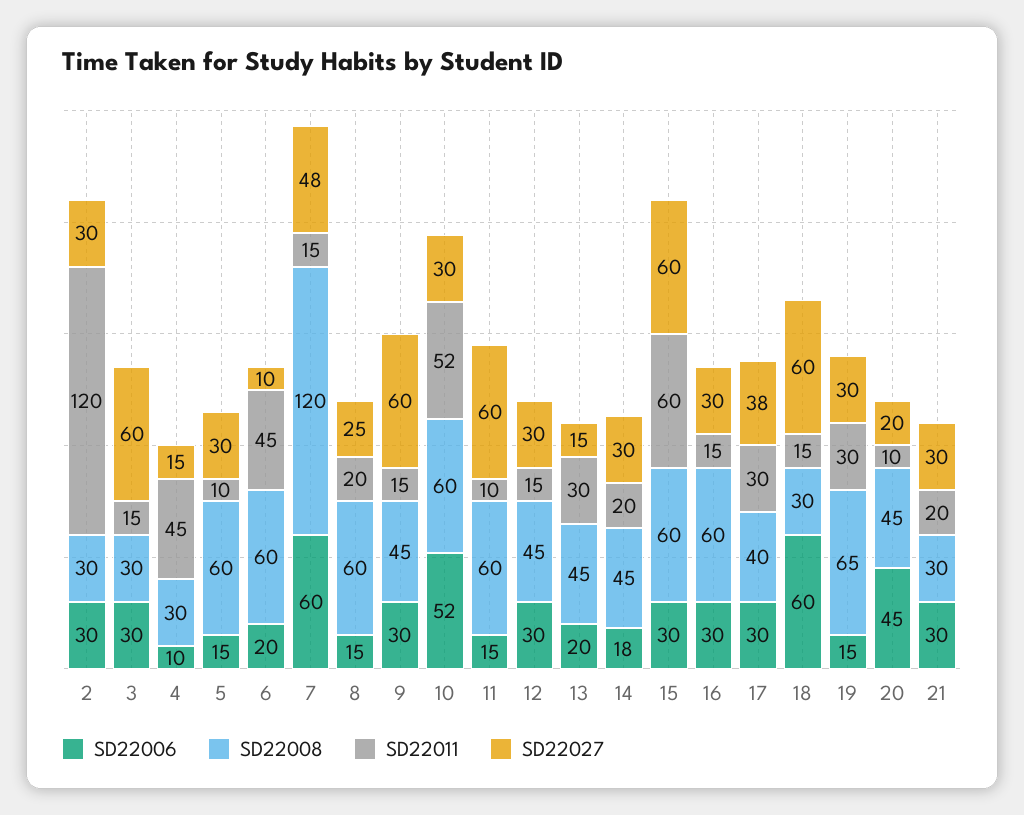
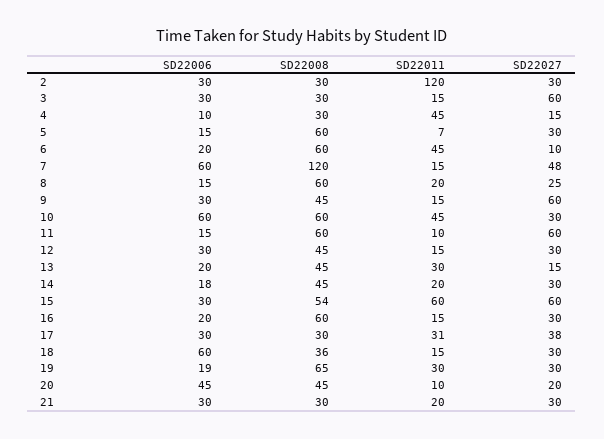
  {
    "SD22006": {
      "2": 30,
      "3": 30,
      "4": 10,
      "5": 15,
      "6": 20,
      "7": 60,
      "8": 15,
      "9": 30,
-     "10": 52,
+     "10": 60,
      "11": 15,
      "12": 30,
      "13": 20,
      "14": 18,
      "15": 30,
-     "16": 30,
+     "16": 20,
      "17": 30,
      "18": 60,
-     "19": 15,
+     "19": 19,
      "20": 45,
      "21": 30
    },
    "SD22008": {
      "2": 30,
      "3": 30,
      "4": 30,
      "5": 60,
      "6": 60,
      "7": 120,
      "8": 60,
      "9": 45,
      "10": 60,
      "11": 60,
      "12": 45,
      "13": 45,
      "14": 45,
-     "15": 60,
+     "15": 54,
      "16": 60,
-     "17": 40,
+     "17": 30,
-     "18": 30,
+     "18": 36,
      "19": 65,
      "20": 45,
      "21": 30
    },
    "SD22011": {
      "2": 120,
      "3": 15,
      "4": 45,
-     "5": 10,
+     "5": 7,
      "6": 45,
      "7": 15,
      "8": 20,
      "9": 15,
-     "10": 52,
+     "10": 45,
      "11": 10,
      "12": 15,
      "13": 30,
      "14": 20,
      "15": 60,
      "16": 15,
-     "17": 30,
+     "17": 31,
      "18": 15,
      "19": 30,
      "20": 10,
      "21": 20
    },
    "SD22027": {
      "2": 30,
      "3": 60,
      "4": 15,
      "5": 30,
      "6": 10,
      "7": 48,
      "8": 25,
      "9": 60,
      "10": 30,
      "11": 60,
      "12": 30,
      "13": 15,
      "14": 30,
      "15": 60,
      "16": 30,
      "17": 38,
-     "18": 60,
+     "18": 30,
      "19": 30,
      "20": 20,
      "21": 30
    }
  }

